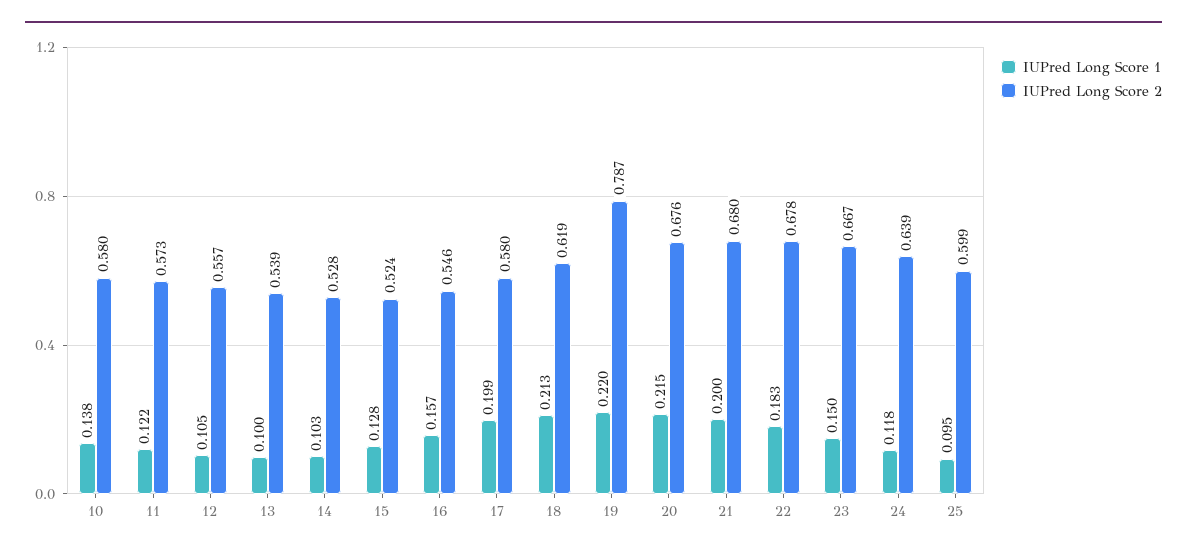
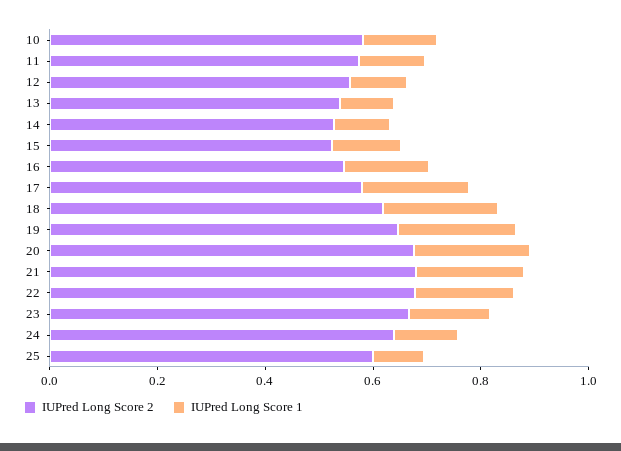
  {
    "IUPred Long Score 1": {
      "10": 0.138,
      "11": 0.122,
      "12": 0.105,
      "13": 0.1,
      "14": 0.103,
      "15": 0.128,
      "16": 0.157,
      "17": 0.199,
      "18": 0.213,
      "19": 0.22,
      "20": 0.215,
      "21": 0.2,
      "22": 0.183,
      "23": 0.15,
      "24": 0.118,
      "25": 0.095
    },
    "IUPred Long Score 2": {
      "10": 0.58,
      "11": 0.573,
      "12": 0.557,
      "13": 0.539,
      "14": 0.528,
      "15": 0.524,
      "16": 0.546,
      "17": 0.58,
      "18": 0.619,
-     "19": 0.787,
+     "19": 0.65,
      "20": 0.676,
      "21": 0.68,
      "22": 0.678,
      "23": 0.667,
      "24": 0.639,
      "25": 0.599
    }
  }

